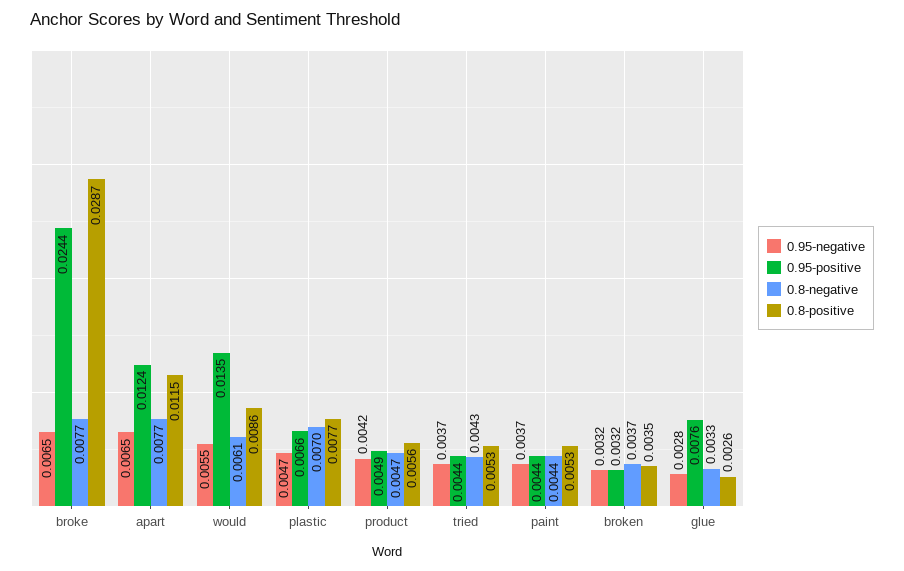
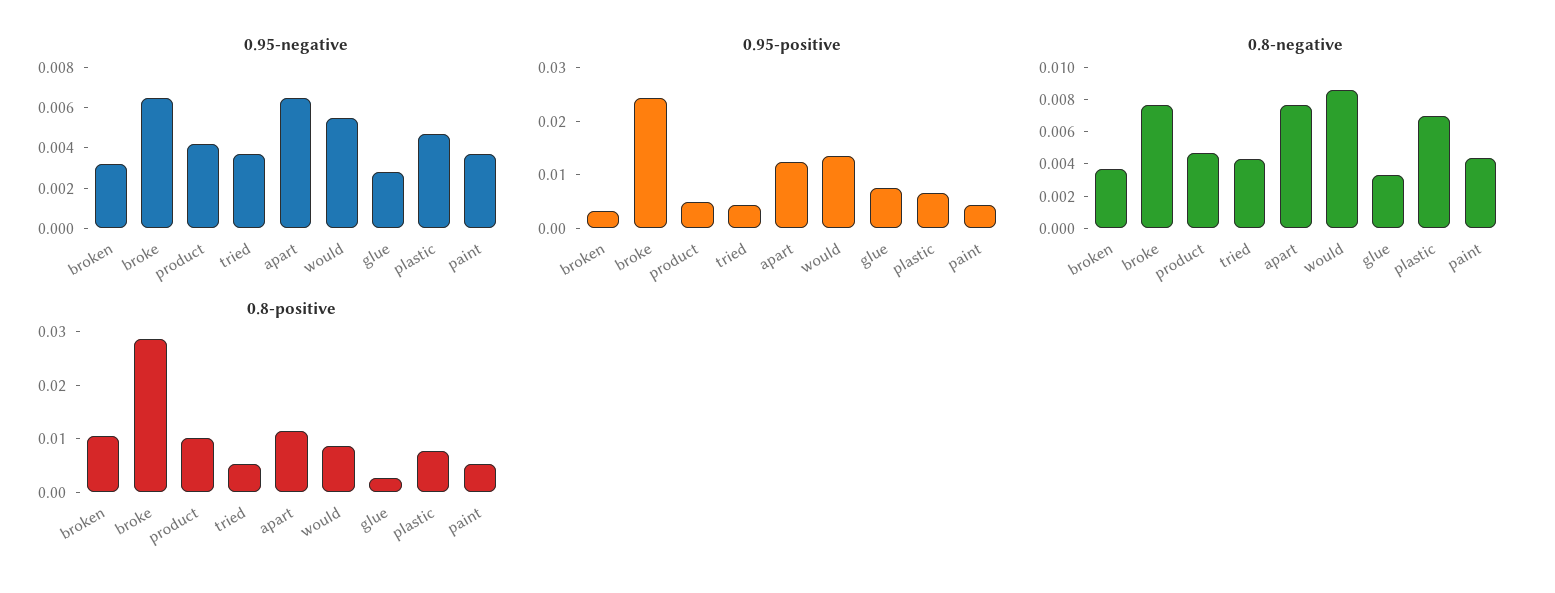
  {
    "0.95-negative": {
      "broke": 0.0065,
      "apart": 0.0065,
      "would": 0.0055,
      "plastic": 0.0047,
      "product": 0.0042,
      "tried": 0.0037,
      "paint": 0.0037,
      "broken": 0.0032,
      "glue": 0.0028
    },
    "0.95-positive": {
      "broke": 0.0244,
      "apart": 0.0124,
      "would": 0.0135,
      "plastic": 0.0066,
      "product": 0.0049,
      "tried": 0.0044,
      "paint": 0.0044,
      "broken": 0.0032,
      "glue": 0.0076
    },
    "0.8-negative": {
      "broke": 0.0077,
      "apart": 0.0077,
-     "would": 0.0061,
+     "would": 0.0085,
      "plastic": 0.007,
      "product": 0.0047,
      "tried": 0.0043,
      "paint": 0.0044,
      "broken": 0.0037,
      "glue": 0.0033
    },
    "0.8-positive": {
      "broke": 0.0287,
      "apart": 0.0115,
      "would": 0.0086,
      "plastic": 0.0077,
-     "product": 0.0056,
+     "product": 0.01,
      "tried": 0.0053,
      "paint": 0.0053,
-     "broken": 0.0035,
+     "broken": 0.01,
      "glue": 0.0026
    }
  }

